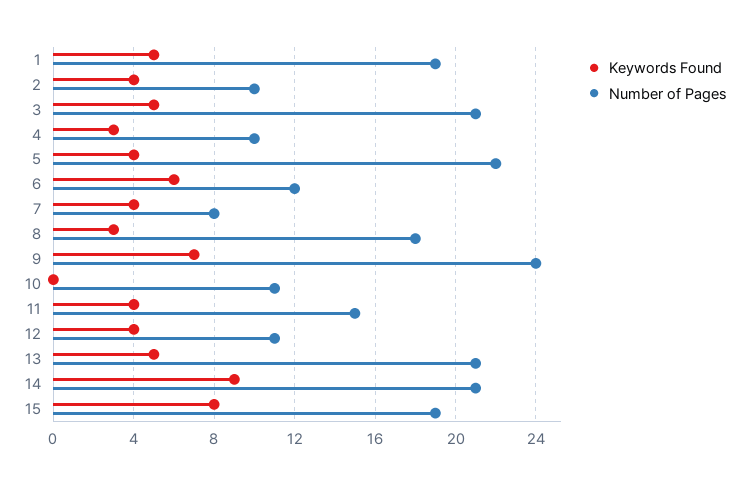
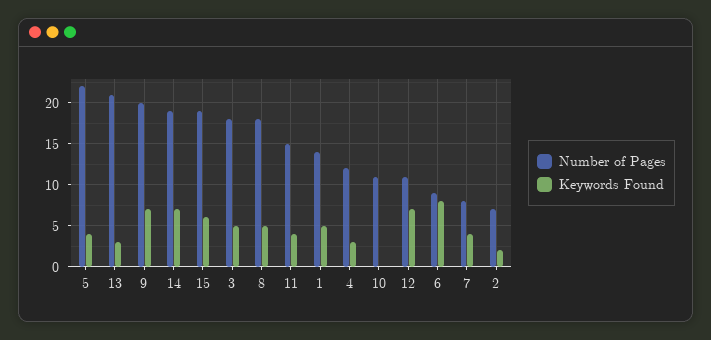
  {
    "Keywords Found": {
      "1": 5,
-     "2": 4,
+     "2": 2,
      "3": 5,
      "4": 3,
      "5": 4,
-     "6": 6,
+     "6": 8,
      "7": 4,
-     "8": 3,
+     "8": 5,
      "9": 7,
      "10": 0,
      "11": 4,
-     "12": 4,
+     "12": 7,
-     "13": 5,
+     "13": 3,
-     "14": 9,
+     "14": 7,
-     "15": 8
+     "15": 6
    },
    "Number of Pages": {
-     "1": 19,
+     "1": 14,
-     "2": 10,
+     "2": 7,
-     "3": 21,
+     "3": 18,
-     "4": 10,
+     "4": 12,
      "5": 22,
-     "6": 12,
+     "6": 9,
      "7": 8,
      "8": 18,
-     "9": 24,
+     "9": 20,
      "10": 11,
      "11": 15,
      "12": 11,
      "13": 21,
-     "14": 21,
+     "14": 19,
      "15": 19
    }
  }

